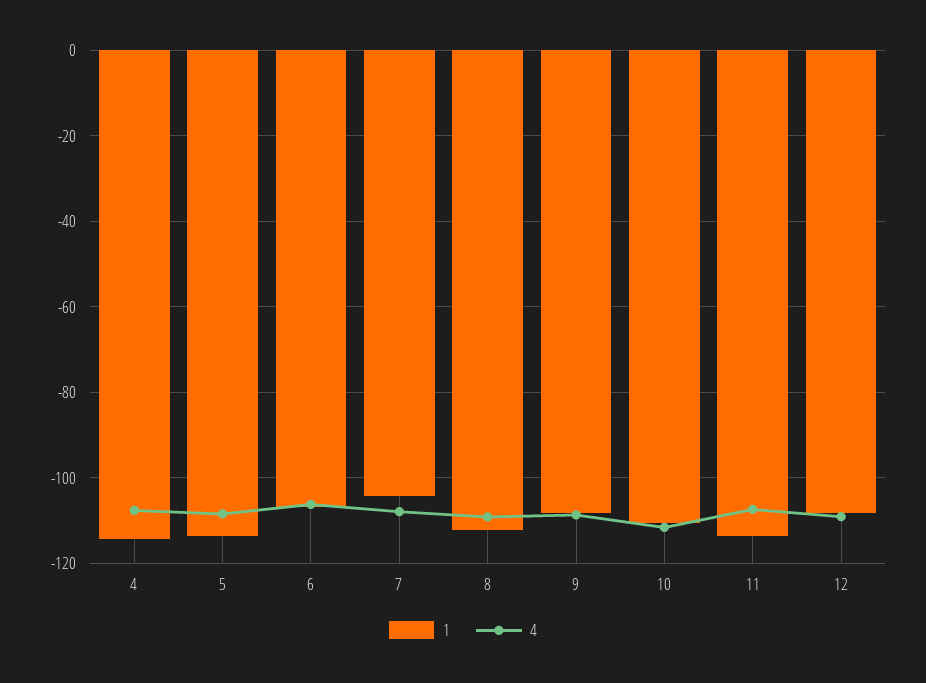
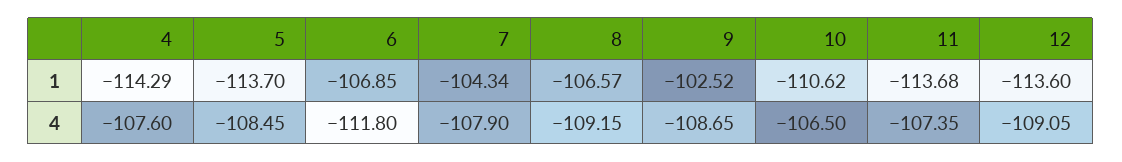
  {
    "1": {
      "4": -114.29,
      "5": -113.7,
      "6": -106.85,
      "7": -104.34,
-     "8": -112,
+     "8": -106.57,
-     "9": -108,
+     "9": -102.52,
      "10": -110.62,
      "11": -113.68,
-     "12": -108
+     "12": -113.6
    },
    "4": {
      "4": -107.6,
      "5": -108.45,
-     "6": -106,
+     "6": -111.8,
      "7": -107.9,
      "8": -109.15,
      "9": -108.65,
-     "10": -112,
+     "10": -106.5,
      "11": -107.35,
      "12": -109.05
    }
  }

